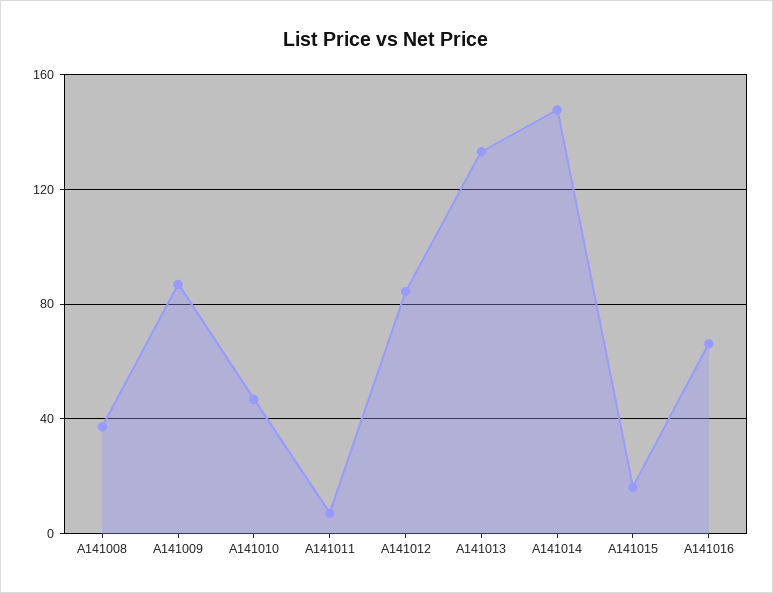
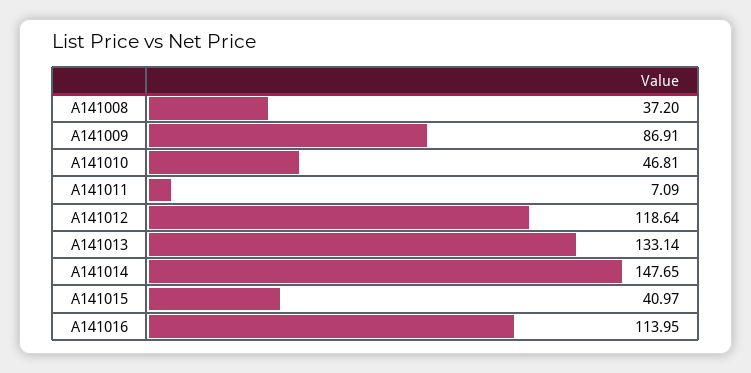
  {
    "A141008": 37.2,
    "A141009": 86.91,
    "A141010": 46.81,
    "A141011": 7.09,
-   "A141012": 85,
+   "A141012": 118.64,
    "A141013": 133.14,
    "A141014": 147.65,
-   "A141015": 15,
+   "A141015": 40.97,
-   "A141016": 65
+   "A141016": 113.95
  }

